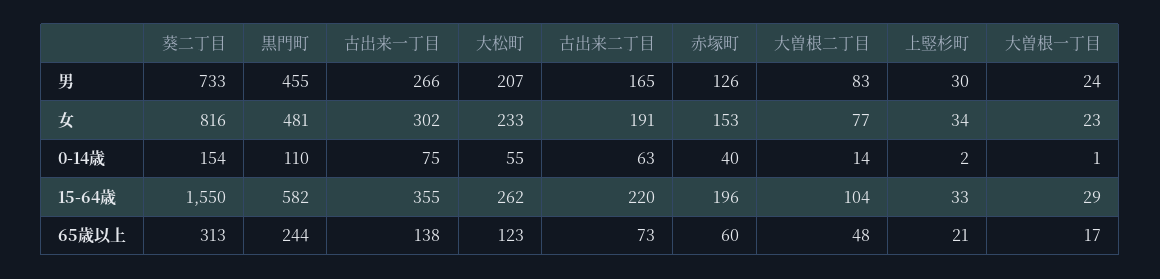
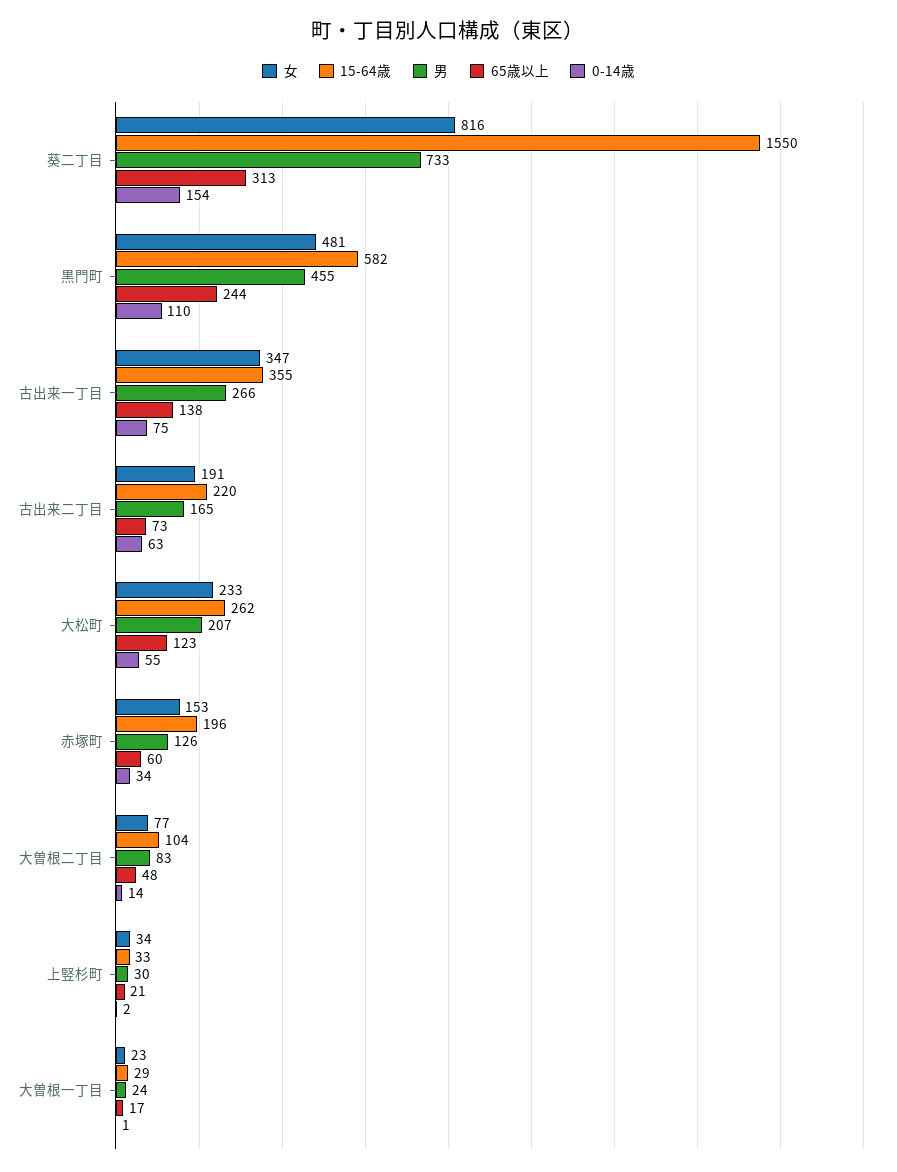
  {
    "男": {
      "葵二丁目": 733,
      "黒門町": 455,
      "古出来一丁目": 266,
      "大松町": 207,
      "古出来二丁目": 165,
      "赤塚町": 126,
      "大曽根二丁目": 83,
      "上竪杉町": 30,
      "大曽根一丁目": 24
    },
    "女": {
      "葵二丁目": 816,
      "黒門町": 481,
-     "古出来一丁目": 302,
+     "古出来一丁目": 347,
      "大松町": 233,
      "古出来二丁目": 191,
      "赤塚町": 153,
      "大曽根二丁目": 77,
      "上竪杉町": 34,
      "大曽根一丁目": 23
    },
    "0-14歳": {
      "葵二丁目": 154,
      "黒門町": 110,
      "古出来一丁目": 75,
      "大松町": 55,
      "古出来二丁目": 63,
-     "赤塚町": 40,
+     "赤塚町": 34,
      "大曽根二丁目": 14,
      "上竪杉町": 2,
      "大曽根一丁目": 1
    },
    "15-64歳": {
      "葵二丁目": 1550,
      "黒門町": 582,
      "古出来一丁目": 355,
      "大松町": 262,
      "古出来二丁目": 220,
      "赤塚町": 196,
      "大曽根二丁目": 104,
      "上竪杉町": 33,
      "大曽根一丁目": 29
    },
    "65歳以上": {
      "葵二丁目": 313,
      "黒門町": 244,
      "古出来一丁目": 138,
      "大松町": 123,
      "古出来二丁目": 73,
      "赤塚町": 60,
      "大曽根二丁目": 48,
      "上竪杉町": 21,
      "大曽根一丁目": 17
    }
  }

